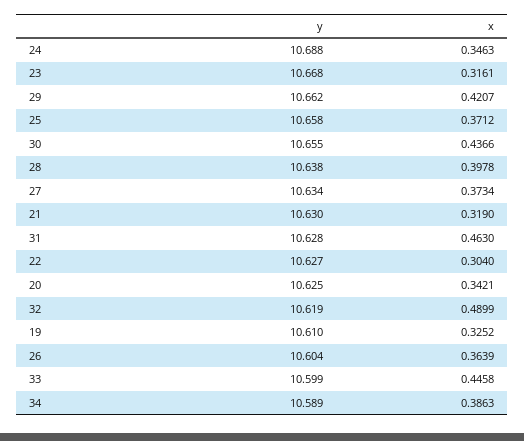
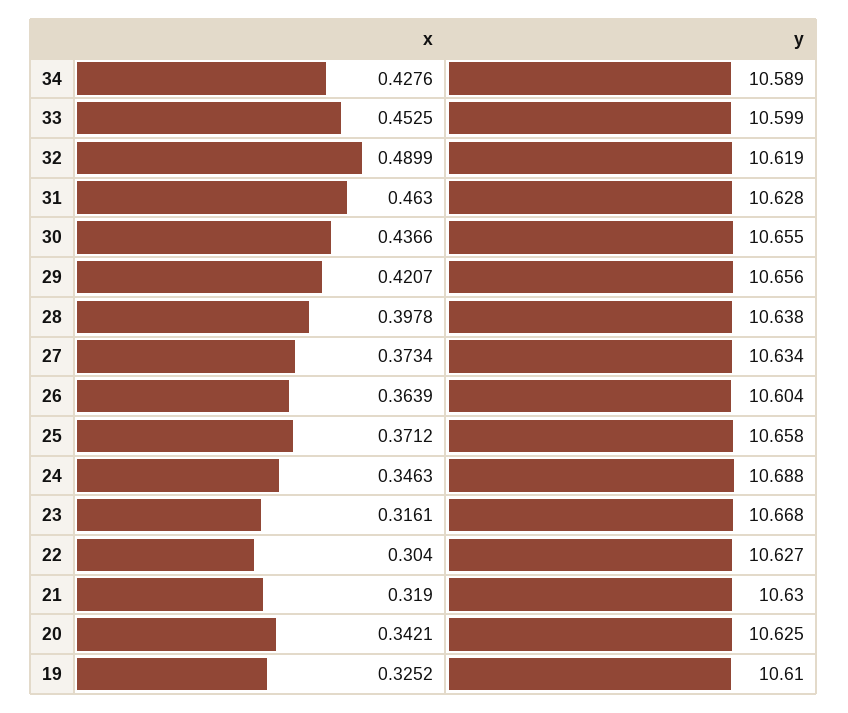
  {
    "y": {
      "24": 10.688,
      "23": 10.668,
-     "29": 10.662,
+     "29": 10.656,
      "25": 10.658,
      "30": 10.655,
      "28": 10.638,
      "27": 10.634,
      "21": 10.63,
      "31": 10.628,
      "22": 10.627,
      "20": 10.625,
      "32": 10.619,
      "19": 10.61,
      "26": 10.604,
      "33": 10.599,
      "34": 10.589
    },
    "x": {
      "24": 0.3463,
      "23": 0.3161,
      "29": 0.4207,
      "25": 0.3712,
      "30": 0.4366,
      "28": 0.3978,
      "27": 0.3734,
      "21": 0.319,
      "31": 0.463,
      "22": 0.304,
      "20": 0.3421,
      "32": 0.4899,
      "19": 0.3252,
      "26": 0.3639,
-     "33": 0.4458,
+     "33": 0.4525,
-     "34": 0.3863
+     "34": 0.4276
    }
  }

